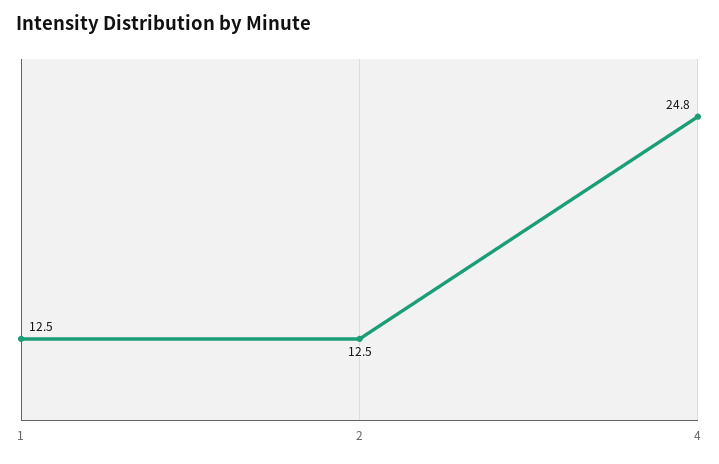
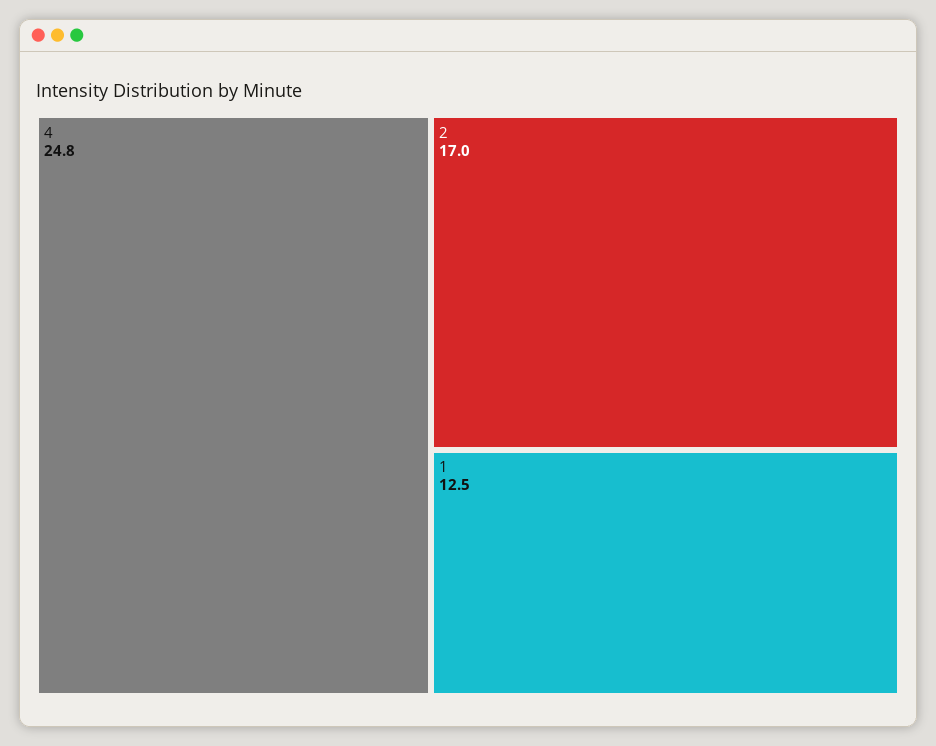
  {
    "1": 12.5,
-   "2": 12.5,
+   "2": 17,
    "4": 24.8
  }

